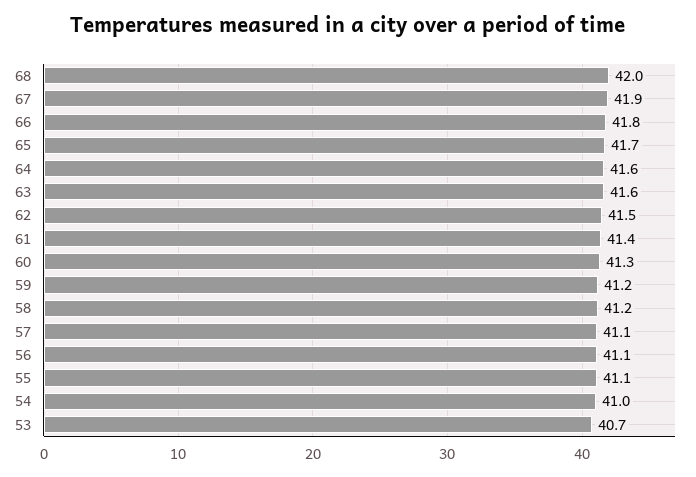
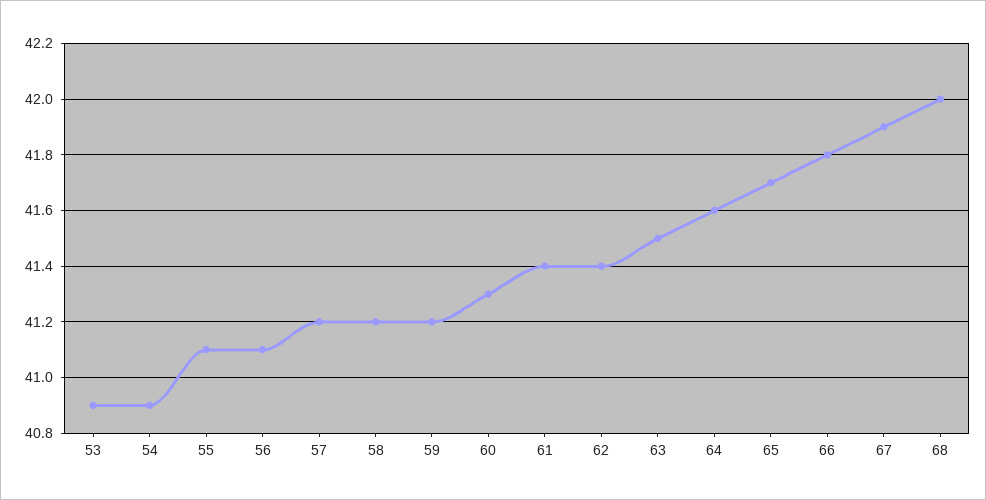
  {
    "68": 42,
    "67": 41.9,
    "66": 41.8,
    "65": 41.7,
    "64": 41.6,
-   "63": 41.6,
+   "63": 41.5,
-   "62": 41.5,
+   "62": 41.4,
    "61": 41.4,
    "60": 41.3,
    "59": 41.2,
    "58": 41.2,
-   "57": 41.1,
+   "57": 41.2,
    "56": 41.1,
    "55": 41.1,
-   "54": 41,
+   "54": 40.9,
-   "53": 40.7
+   "53": 40.9
  }

